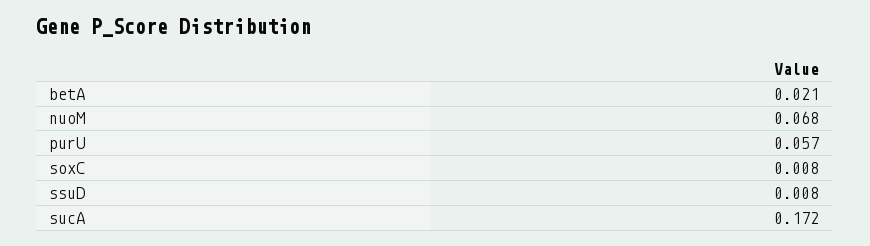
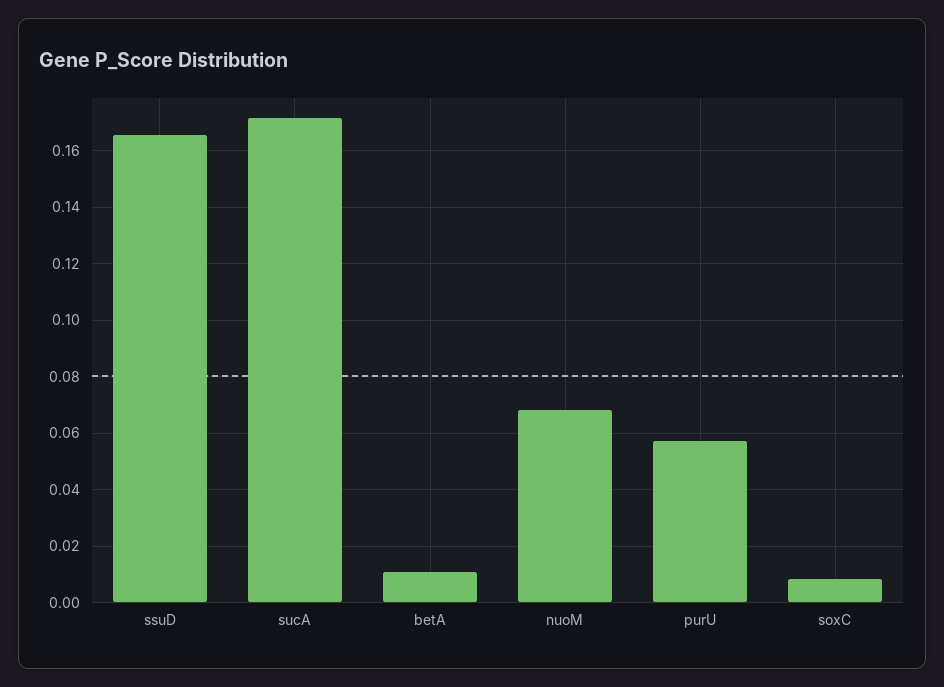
  {
-   "betA": 0.021,
+   "betA": 0.01,
    "nuoM": 0.068,
    "purU": 0.057,
    "soxC": 0.008,
-   "ssuD": 0.008,
+   "ssuD": 0.165,
    "sucA": 0.172
  }

